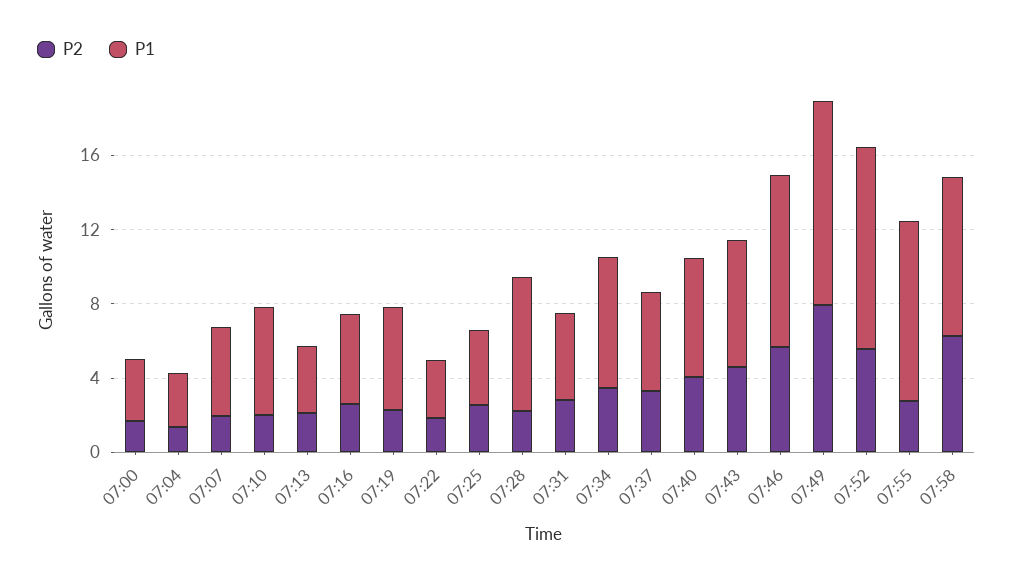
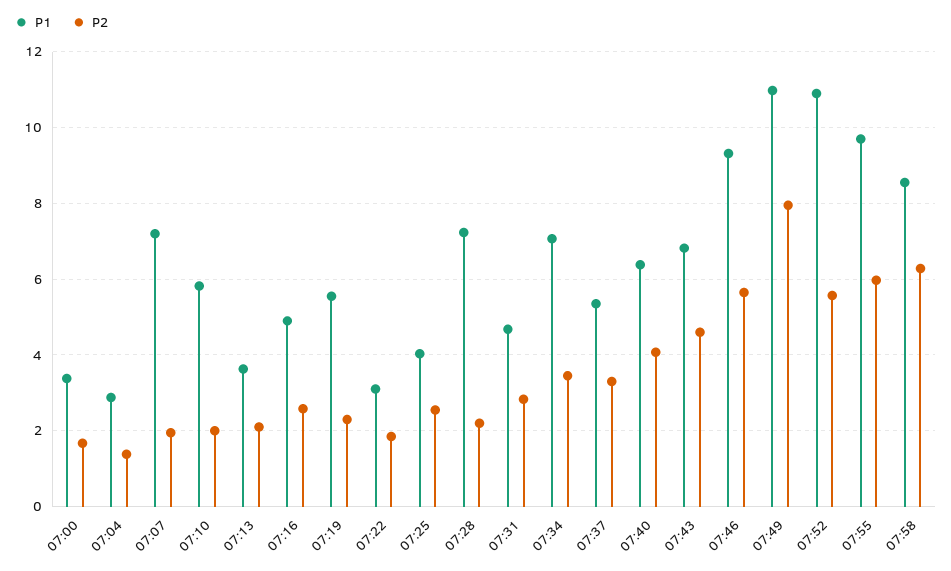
  {
    "P2": {
      "07:00": 1.6,
      "07:04": 1.4,
      "07:07": 2,
      "07:10": 2,
      "07:13": 2.2,
      "07:16": 2.6,
      "07:19": 2.4,
      "07:22": 1.8,
      "07:25": 2.6,
      "07:28": 2.2,
      "07:31": 2.8,
      "07:34": 3.4,
      "07:37": 3.4,
      "07:40": 4,
      "07:43": 4.6,
      "07:46": 5.6,
      "07:49": 8,
      "07:52": 5.6,
-     "07:55": 3,
+     "07:55": 6,
      "07:58": 6.2
    },
    "P1": {
      "07:00": 3.4,
      "07:04": 2.8,
-     "07:07": 5,
+     "07:07": 7.2,
      "07:10": 5.8,
      "07:13": 3.6,
      "07:16": 5,
      "07:19": 5.6,
      "07:22": 3.2,
      "07:25": 4,
      "07:28": 7.2,
      "07:31": 4.6,
      "07:34": 7,
      "07:37": 5.4,
      "07:40": 6.4,
      "07:43": 6.8,
      "07:46": 9.4,
      "07:49": 11,
      "07:52": 11,
      "07:55": 9.8,
      "07:58": 8.6
    }
  }

